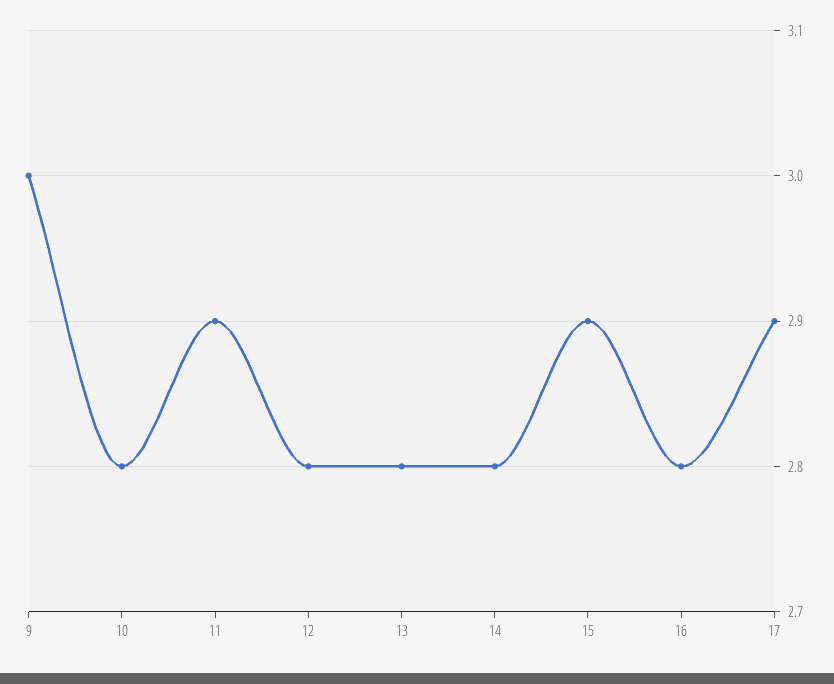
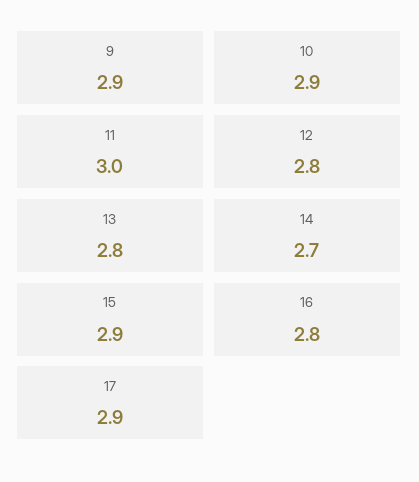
  {
-   "9": 3,
+   "9": 2.9,
-   "10": 2.8,
+   "10": 2.9,
-   "11": 2.9,
+   "11": 3,
    "12": 2.8,
    "13": 2.8,
-   "14": 2.8,
+   "14": 2.7,
    "15": 2.9,
    "16": 2.8,
    "17": 2.9
  }

